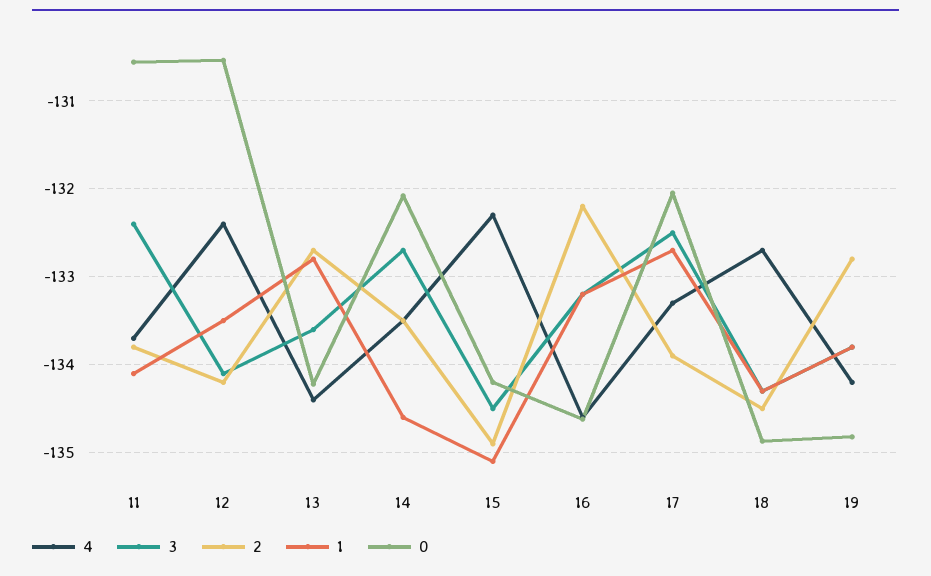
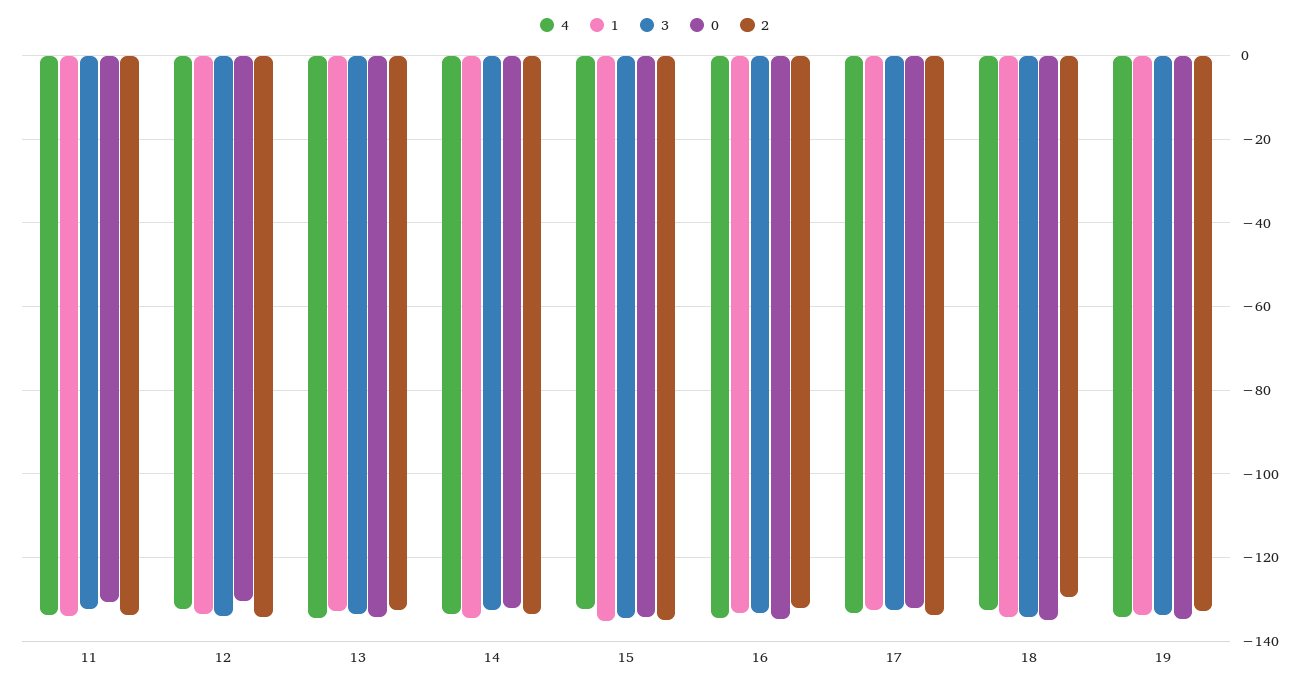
  {
    "4": {
      "11": -133.7,
      "12": -132.4,
      "13": -134.4,
      "14": -133.5,
      "15": -132.3,
      "16": -134.6,
      "17": -133.3,
      "18": -132.7,
      "19": -134.2
    },
    "3": {
      "11": -132.4,
      "12": -134.1,
      "13": -133.6,
      "14": -132.7,
      "15": -134.5,
      "16": -133.2,
      "17": -132.5,
      "18": -134.3,
      "19": -133.8
    },
    "2": {
      "11": -133.8,
      "12": -134.2,
      "13": -132.7,
      "14": -133.5,
      "15": -134.9,
      "16": -132.2,
      "17": -133.9,
-     "18": -134.5,
+     "18": -130,
      "19": -132.8
    },
    "1": {
      "11": -134.1,
      "12": -133.5,
      "13": -132.8,
      "14": -134.6,
      "15": -135.1,
      "16": -133.2,
      "17": -132.7,
      "18": -134.3,
      "19": -133.8
    },
    "0": {
      "11": -130.6,
      "12": -130.5,
      "13": -134.2,
      "14": -132.1,
      "15": -134.2,
      "16": -134.6,
      "17": -132.1,
      "18": -134.9,
      "19": -134.8
    }
  }

